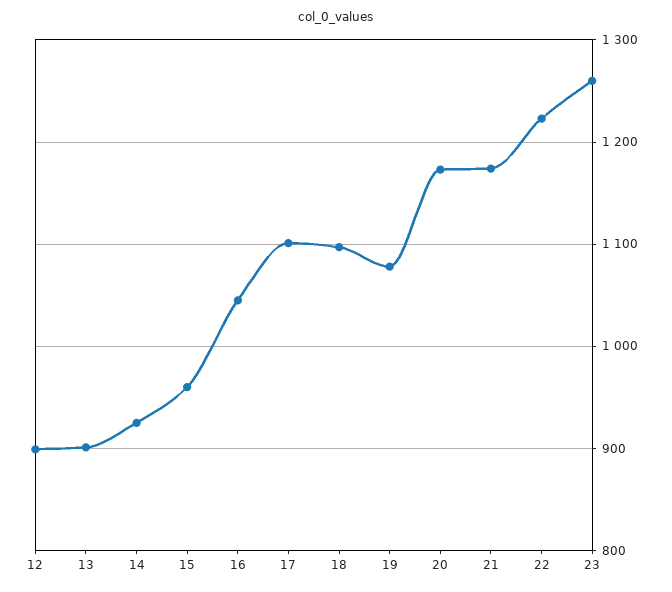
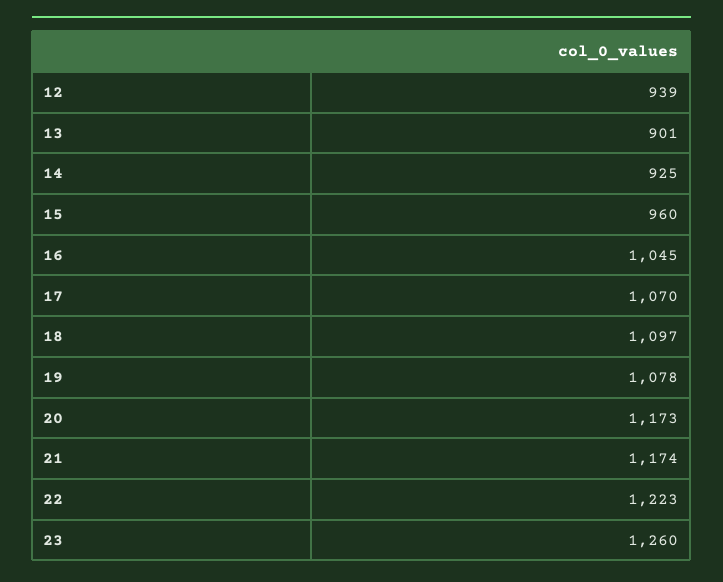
  {
-   "12": 900,
+   "12": 939,
    "13": 901,
    "14": 925,
    "15": 960,
    "16": 1045,
-   "17": 1100,
+   "17": 1070,
    "18": 1097,
    "19": 1078,
    "20": 1173,
    "21": 1174,
    "22": 1223,
    "23": 1260
  }

